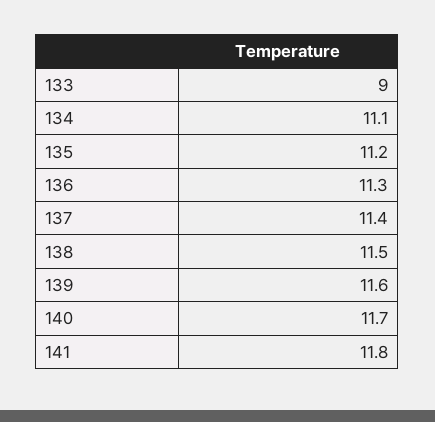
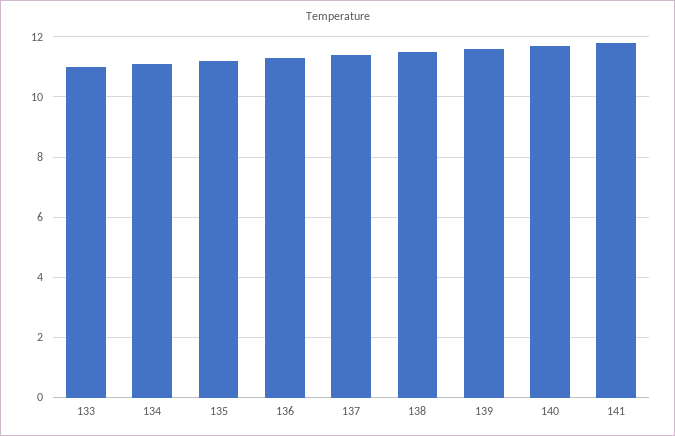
  {
-   "133": 9,
+   "133": 11,
    "134": 11.1,
    "135": 11.2,
    "136": 11.3,
    "137": 11.4,
    "138": 11.5,
    "139": 11.6,
    "140": 11.7,
    "141": 11.8
  }

